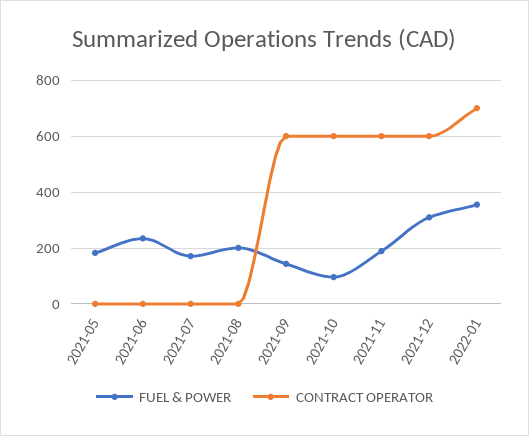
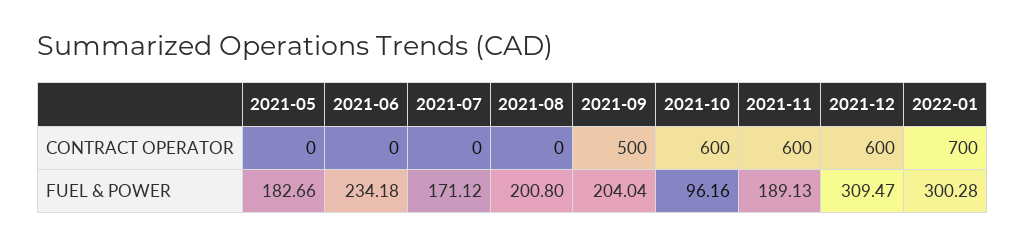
  {
    "FUEL & POWER": {
      "2021-05": 182.66,
      "2021-06": 234.18,
      "2021-07": 171.12,
      "2021-08": 200.8,
-     "2021-09": 150,
+     "2021-09": 204.04,
      "2021-10": 96.16,
      "2021-11": 189.13,
      "2021-12": 309.47,
-     "2022-01": 350
+     "2022-01": 300.28
    },
    "CONTRACT OPERATOR": {
      "2021-05": 0,
      "2021-06": 0,
      "2021-07": 0,
      "2021-08": 0,
-     "2021-09": 600,
+     "2021-09": 500,
      "2021-10": 600,
      "2021-11": 600,
      "2021-12": 600,
      "2022-01": 700
    }
  }

